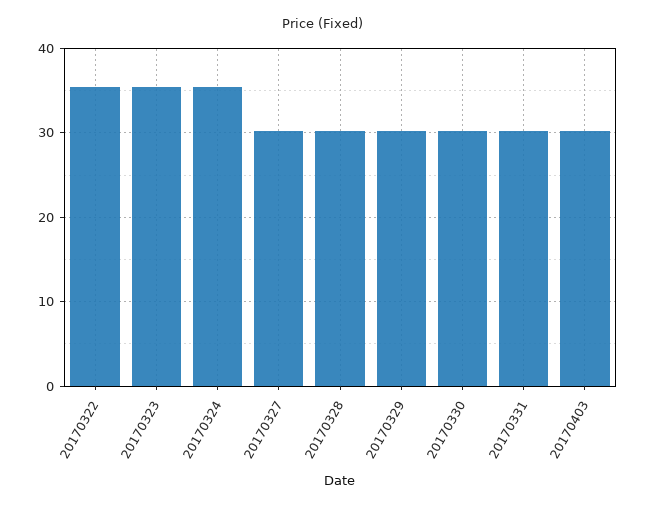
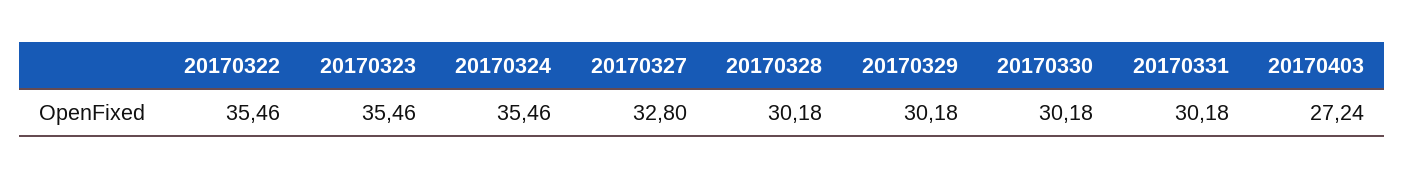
  {
    "20170322": 35.46,
    "20170323": 35.46,
    "20170324": 35.46,
-   "20170327": 30,
+   "20170327": 32.8,
    "20170328": 30.18,
    "20170329": 30.18,
    "20170330": 30.18,
    "20170331": 30.18,
-   "20170403": 30
+   "20170403": 27.24
  }

